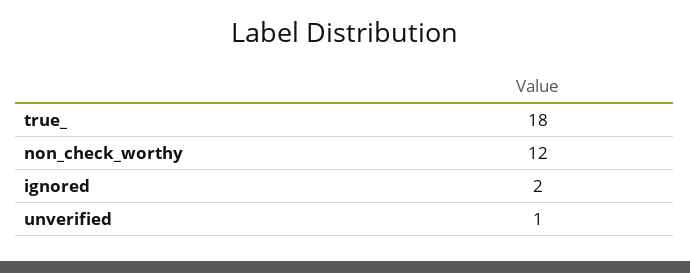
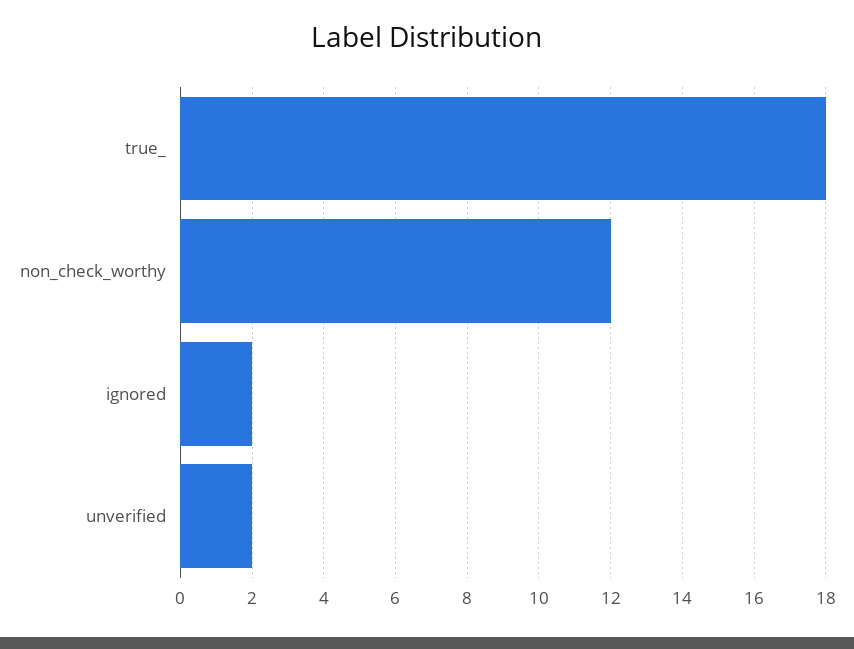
  {
    "true_": 18,
    "non_check_worthy": 12,
    "ignored": 2,
-   "unverified": 1
+   "unverified": 2
  }

